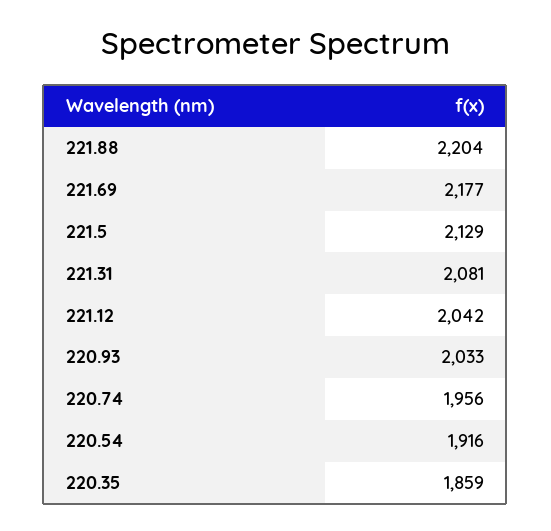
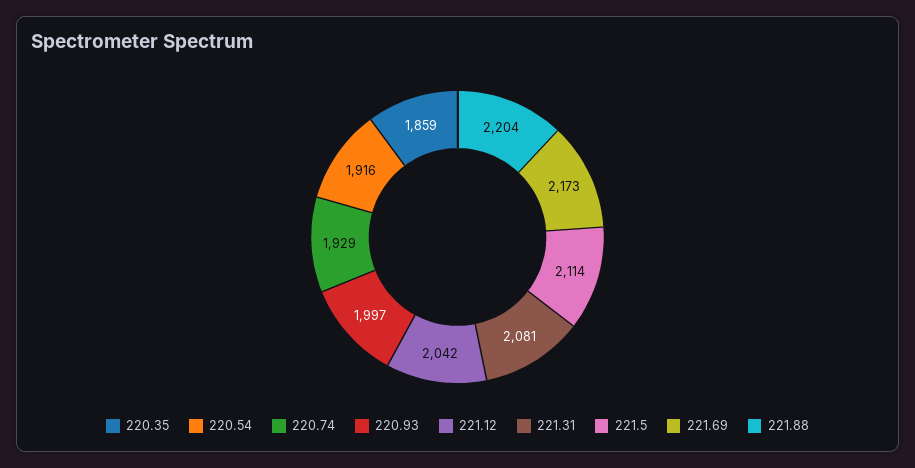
  {
    "221.88": 2204,
-   "221.69": 2177,
+   "221.69": 2173,
-   "221.5": 2129,
+   "221.5": 2114,
    "221.31": 2081,
    "221.12": 2042,
-   "220.93": 2033,
+   "220.93": 1997,
-   "220.74": 1956,
+   "220.74": 1929,
    "220.54": 1916,
    "220.35": 1859
  }

